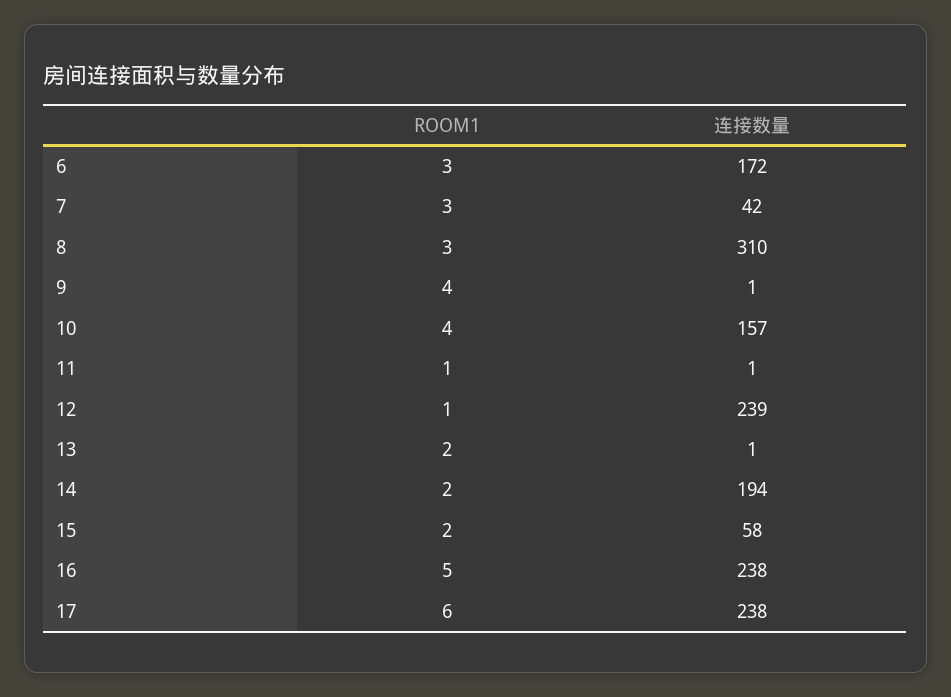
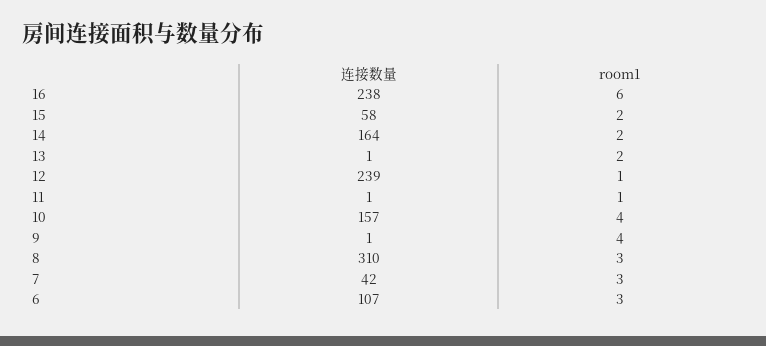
  {
    "ROOM1": {
      "6": 3,
      "7": 3,
      "8": 3,
      "9": 4,
      "10": 4,
      "11": 1,
      "12": 1,
      "13": 2,
      "14": 2,
      "15": 2,
-     "16": 5,
+     "16": 6
-     "17": 6
    },
    "连接数量": {
-     "6": 172,
+     "6": 107,
      "7": 42,
      "8": 310,
      "9": 1,
      "10": 157,
      "11": 1,
      "12": 239,
      "13": 1,
-     "14": 194,
+     "14": 164,
      "15": 58,
-     "16": 238,
+     "16": 238
-     "17": 238
    }
  }

